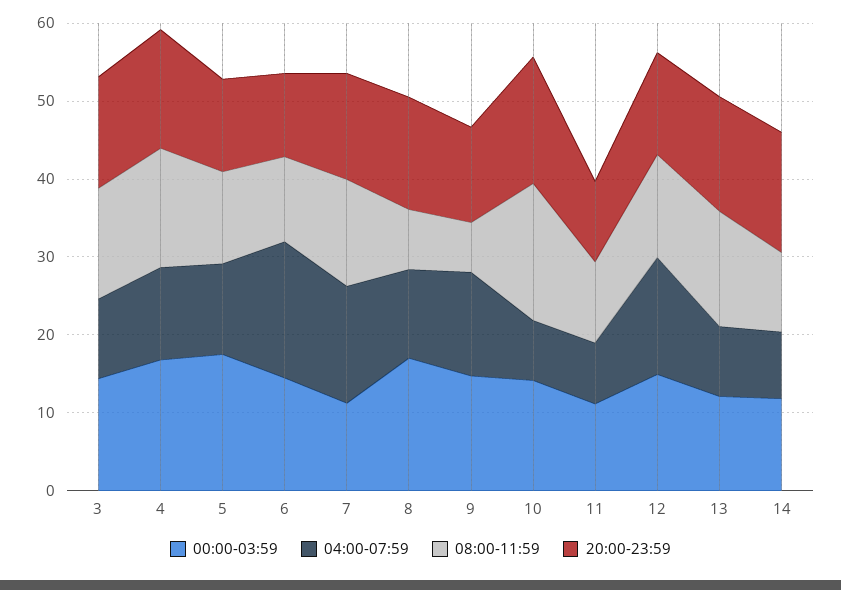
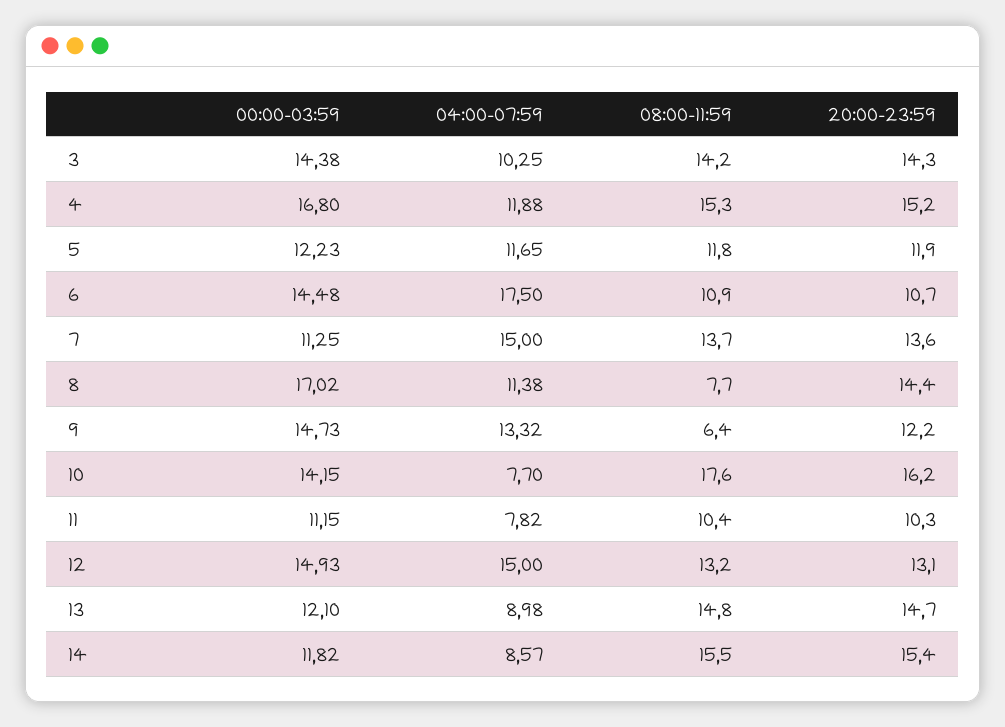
  {
    "00:00-03:59": {
      "3": 14.38,
      "4": 16.8,
-     "5": 18,
+     "5": 12.23,
      "6": 14.48,
      "7": 11.25,
      "8": 17.02,
      "9": 14.73,
      "10": 14.15,
      "11": 11.15,
      "12": 14.93,
      "13": 12.1,
      "14": 11.82
    },
    "04:00-07:59": {
      "3": 10.25,
      "4": 11.88,
      "5": 11.65,
      "6": 17.5,
      "7": 15,
      "8": 11.38,
      "9": 13.32,
      "10": 7.7,
      "11": 7.82,
      "12": 15,
      "13": 8.98,
      "14": 8.57
    },
    "08:00-11:59": {
      "3": 14.2,
      "4": 15.3,
      "5": 11.8,
      "6": 10.9,
      "7": 13.7,
      "8": 7.7,
      "9": 6.4,
      "10": 17.6,
      "11": 10.4,
      "12": 13.2,
      "13": 14.8,
-     "14": 10
+     "14": 15.5
    },
    "20:00-23:59": {
      "3": 14.3,
      "4": 15.2,
      "5": 11.9,
      "6": 10.7,
      "7": 13.6,
      "8": 14.4,
      "9": 12.2,
      "10": 16.2,
      "11": 10.3,
      "12": 13.1,
      "13": 14.7,
      "14": 15.4
    }
  }

